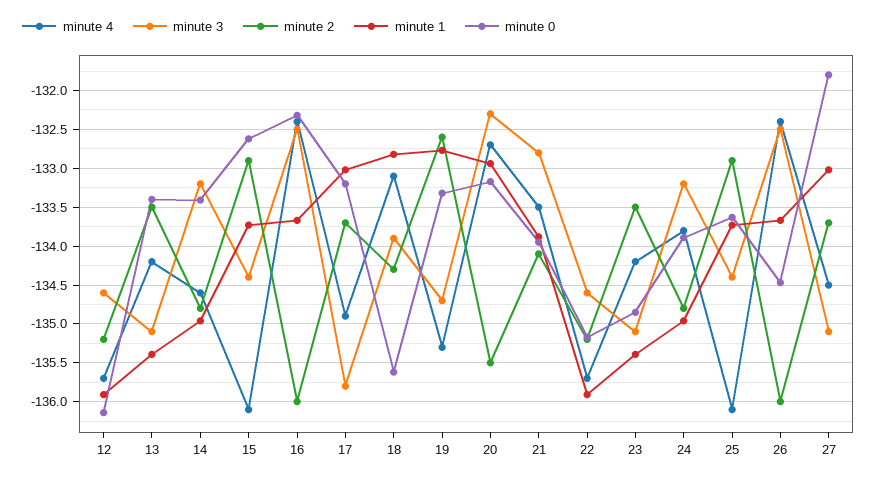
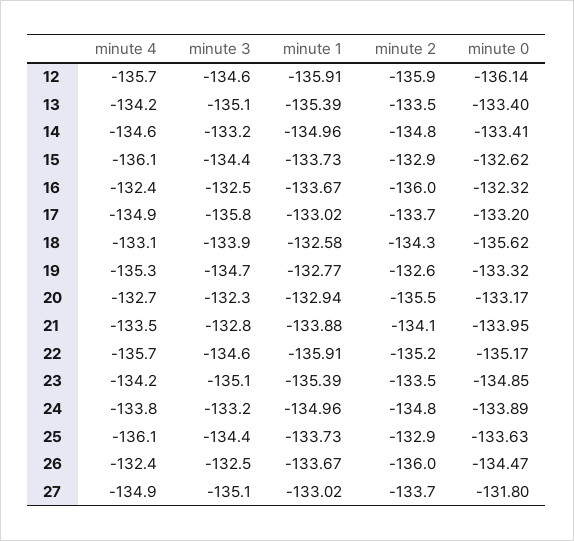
  {
    "minute 4": {
      "12": -135.7,
      "13": -134.2,
      "14": -134.6,
      "15": -136.1,
      "16": -132.4,
      "17": -134.9,
      "18": -133.1,
      "19": -135.3,
      "20": -132.7,
      "21": -133.5,
      "22": -135.7,
      "23": -134.2,
      "24": -133.8,
      "25": -136.1,
      "26": -132.4,
-     "27": -134.5
+     "27": -134.9
    },
    "minute 3": {
      "12": -134.6,
      "13": -135.1,
      "14": -133.2,
      "15": -134.4,
      "16": -132.5,
      "17": -135.8,
      "18": -133.9,
      "19": -134.7,
      "20": -132.3,
      "21": -132.8,
      "22": -134.6,
      "23": -135.1,
      "24": -133.2,
      "25": -134.4,
      "26": -132.5,
      "27": -135.1
    },
    "minute 2": {
-     "12": -135.2,
+     "12": -135.9,
      "13": -133.5,
      "14": -134.8,
      "15": -132.9,
      "16": -136,
      "17": -133.7,
      "18": -134.3,
      "19": -132.6,
      "20": -135.5,
      "21": -134.1,
      "22": -135.2,
      "23": -133.5,
      "24": -134.8,
      "25": -132.9,
      "26": -136,
      "27": -133.7
    },
    "minute 1": {
      "12": -135.91,
      "13": -135.39,
      "14": -134.96,
      "15": -133.73,
      "16": -133.67,
      "17": -133.02,
-     "18": -132.8,
+     "18": -132.58,
      "19": -132.77,
      "20": -132.94,
      "21": -133.88,
      "22": -135.91,
      "23": -135.39,
      "24": -134.96,
      "25": -133.73,
      "26": -133.67,
      "27": -133.02
    },
    "minute 0": {
      "12": -136.14,
      "13": -133.4,
      "14": -133.41,
      "15": -132.62,
      "16": -132.32,
      "17": -133.2,
      "18": -135.62,
      "19": -133.32,
      "20": -133.17,
      "21": -133.95,
      "22": -135.17,
      "23": -134.85,
      "24": -133.89,
      "25": -133.63,
      "26": -134.47,
      "27": -131.8
    }
  }

